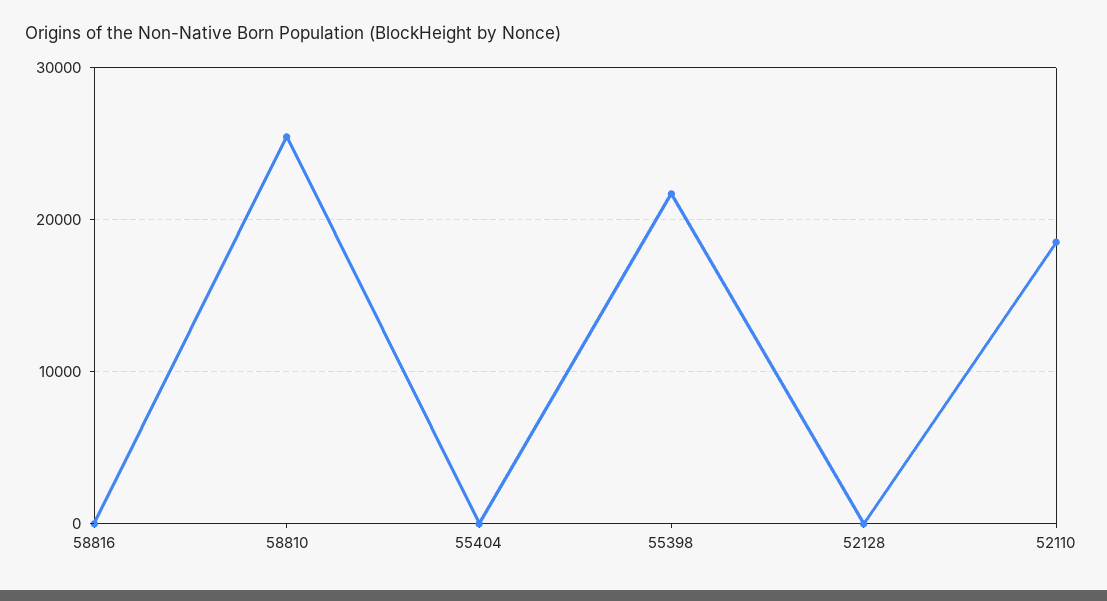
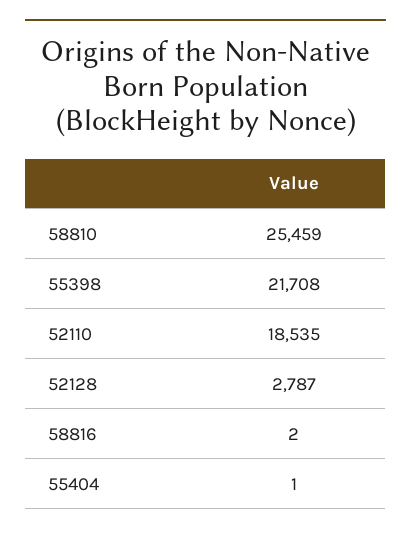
  {
    "58816": 2,
    "58810": 25459,
    "55404": 1,
    "55398": 21708,
-   "52128": 0,
+   "52128": 2787,
    "52110": 18535
  }

